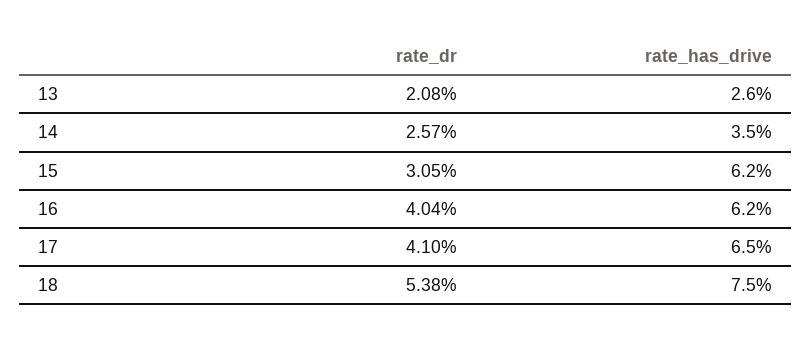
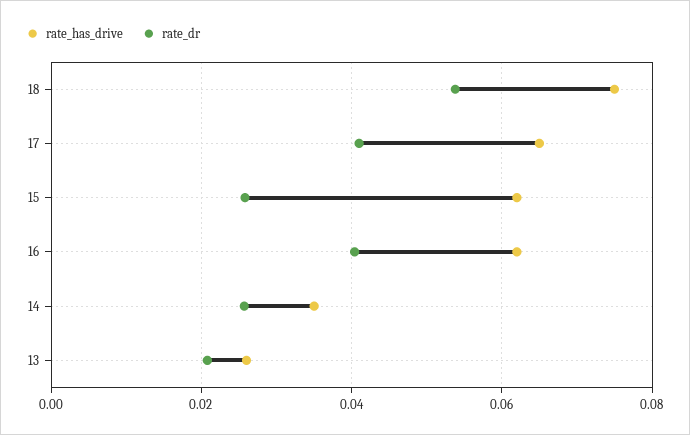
  {
    "rate_dr": {
      "13": 0.0208,
      "14": 0.0257,
-     "15": 0.0305,
+     "15": 0.026,
      "16": 0.0404,
      "17": 0.041,
      "18": 0.0538
    },
    "rate_has_drive": {
      "13": 0.026,
      "14": 0.035,
      "15": 0.062,
      "16": 0.062,
      "17": 0.065,
      "18": 0.075
    }
  }

